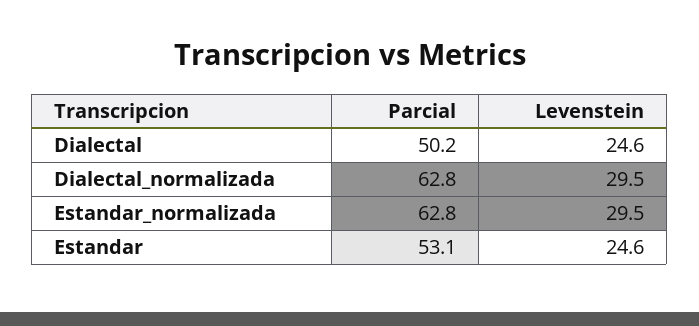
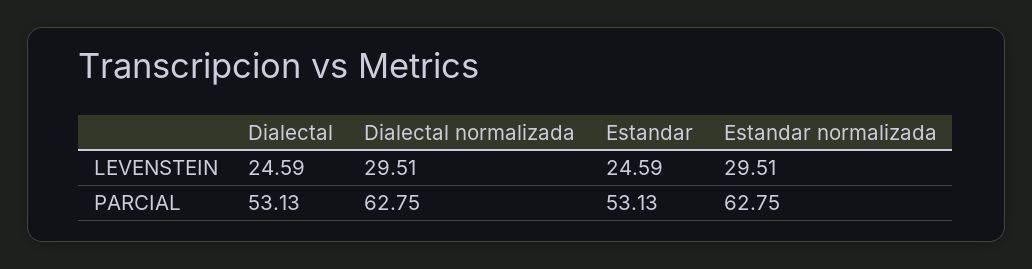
  {
    "Parcial": {
-     "Dialectal": 50.2,
+     "Dialectal": 53.13,
      "Dialectal_normalizada": 62.75,
      "Estandar_normalizada": 62.75,
      "Estandar": 53.13
    },
    "Levenstein": {
      "Dialectal": 24.59,
      "Dialectal_normalizada": 29.51,
      "Estandar_normalizada": 29.51,
      "Estandar": 24.59
    }
  }

